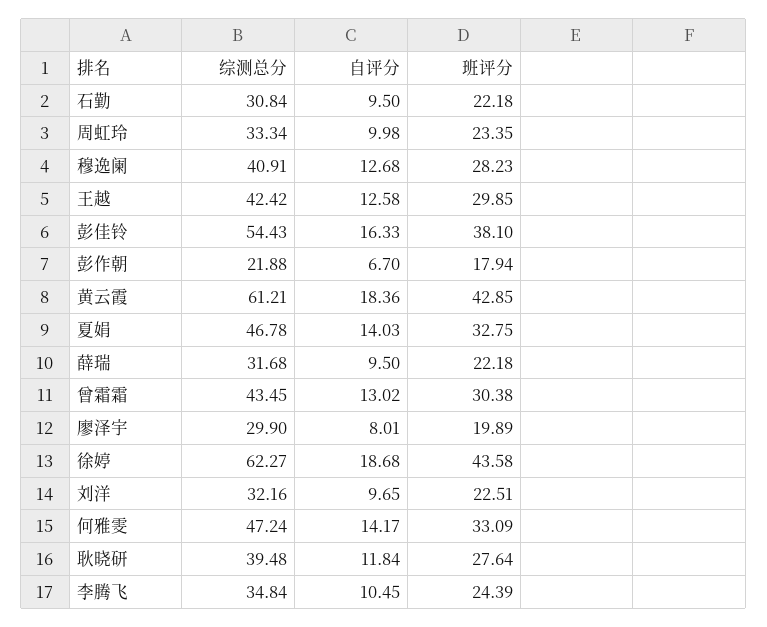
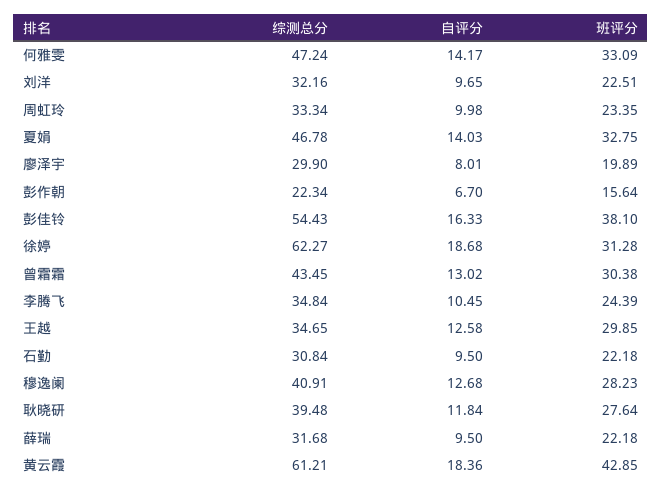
  {
    "综测总分": {
      "石勤": 30.84,
      "周虹玲": 33.34,
      "穆逸阑": 40.91,
-     "王越": 42.42,
+     "王越": 34.65,
      "彭佳铃": 54.43,
-     "彭作朝": 21.88,
+     "彭作朝": 22.34,
      "黄云霞": 61.21,
      "夏娟": 46.78,
      "薛瑞": 31.68,
      "曾霜霜": 43.45,
      "廖泽宇": 29.9,
      "徐婷": 62.27,
      "刘洋": 32.16,
      "何雅雯": 47.24,
      "耿晓研": 39.48,
      "李腾飞": 34.84
    },
    "自评分": {
      "石勤": 9.5,
      "周虹玲": 9.98,
      "穆逸阑": 12.68,
      "王越": 12.58,
      "彭佳铃": 16.33,
      "彭作朝": 6.7,
      "黄云霞": 18.36,
      "夏娟": 14.03,
      "薛瑞": 9.5,
      "曾霜霜": 13.02,
      "廖泽宇": 8.01,
      "徐婷": 18.68,
      "刘洋": 9.65,
      "何雅雯": 14.17,
      "耿晓研": 11.84,
      "李腾飞": 10.45
    },
    "班评分": {
      "石勤": 22.18,
      "周虹玲": 23.35,
      "穆逸阑": 28.23,
      "王越": 29.85,
      "彭佳铃": 38.1,
-     "彭作朝": 17.94,
+     "彭作朝": 15.64,
      "黄云霞": 42.85,
      "夏娟": 32.75,
      "薛瑞": 22.18,
      "曾霜霜": 30.38,
      "廖泽宇": 19.89,
-     "徐婷": 43.58,
+     "徐婷": 31.28,
      "刘洋": 22.51,
      "何雅雯": 33.09,
      "耿晓研": 27.64,
      "李腾飞": 24.39
    }
  }

